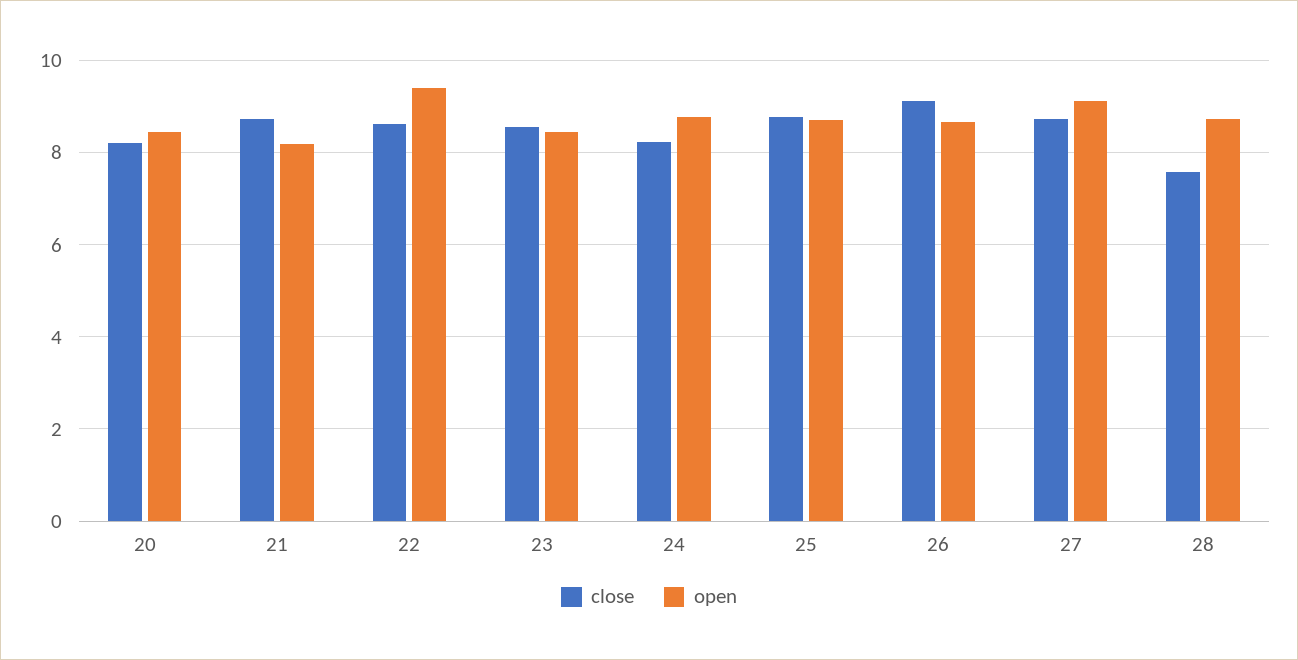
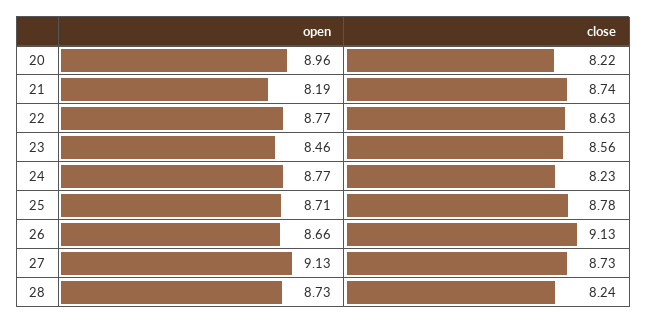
  {
    "close": {
      "20": 8.22,
      "21": 8.74,
      "22": 8.63,
      "23": 8.56,
      "24": 8.23,
      "25": 8.78,
      "26": 9.13,
      "27": 8.73,
-     "28": 7.6
+     "28": 8.24
    },
    "open": {
-     "20": 8.4,
+     "20": 8.96,
      "21": 8.19,
-     "22": 9.4,
+     "22": 8.77,
      "23": 8.46,
      "24": 8.77,
      "25": 8.71,
      "26": 8.66,
      "27": 9.13,
      "28": 8.73
    }
  }

